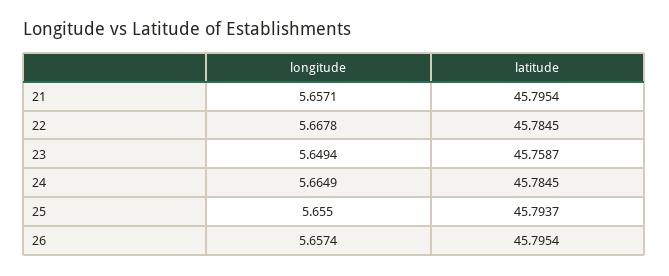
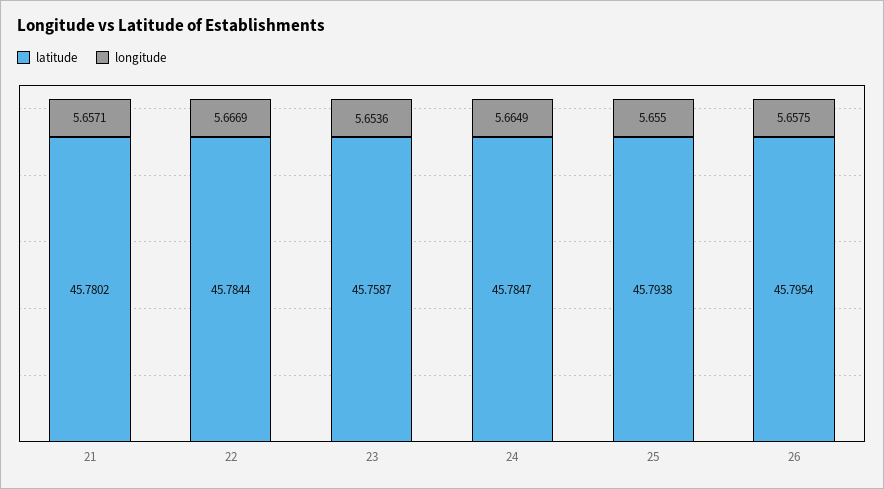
  {
    "longitude": {
      "21": 5.6571,
-     "22": 5.6678,
+     "22": 5.6669,
-     "23": 5.6494,
+     "23": 5.6536,
      "24": 5.6649,
      "25": 5.655,
-     "26": 5.6574
+     "26": 5.6575
    },
    "latitude": {
-     "21": 45.7954,
+     "21": 45.7802,
-     "22": 45.7845,
+     "22": 45.7844,
      "23": 45.7587,
-     "24": 45.7845,
+     "24": 45.7847,
-     "25": 45.7937,
+     "25": 45.7938,
      "26": 45.7954
    }
  }

